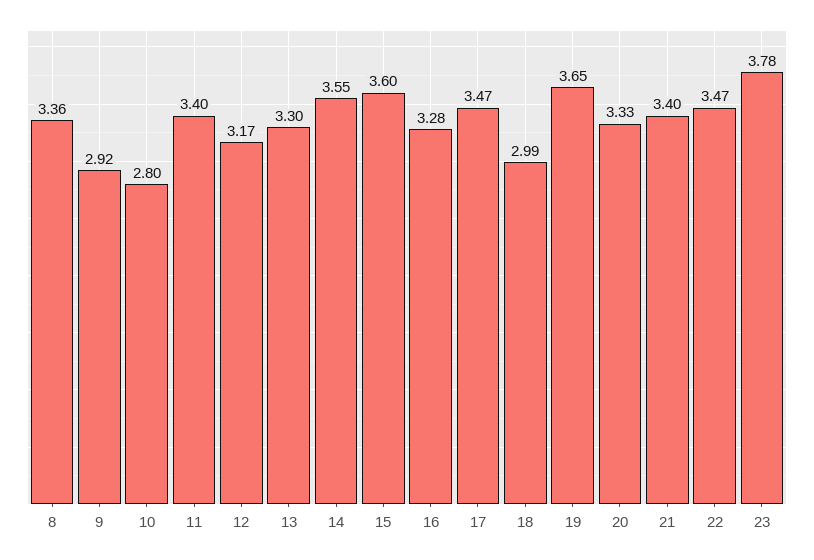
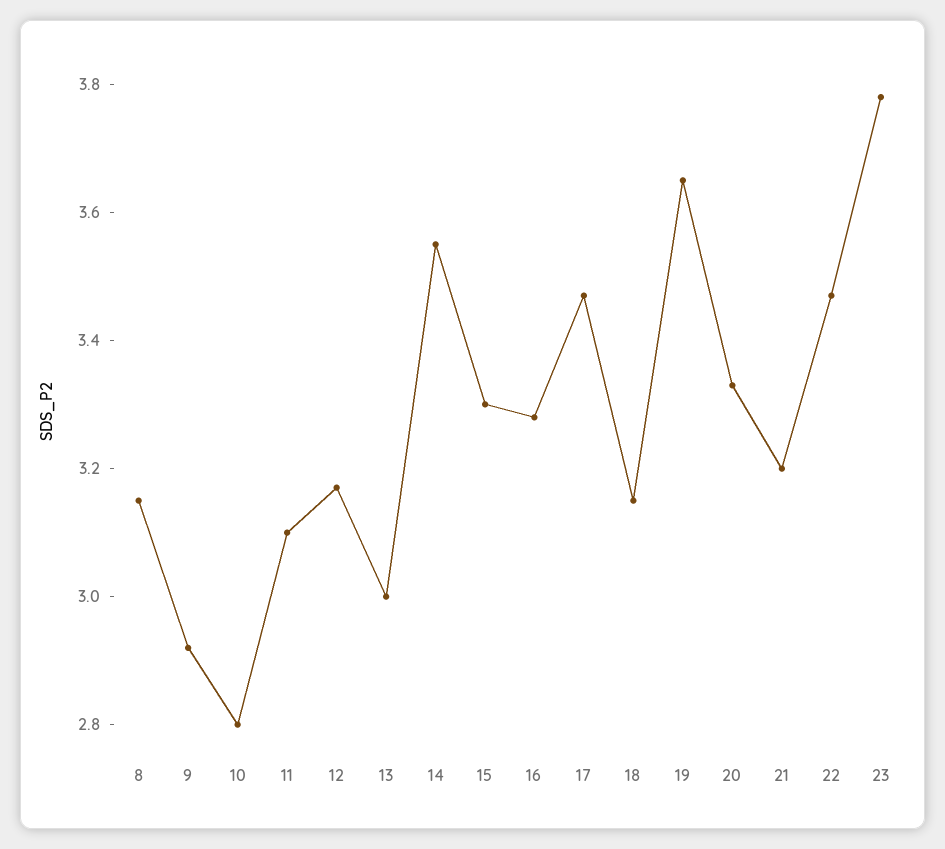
  {
-   "8": 3.36,
+   "8": 3.15,
    "9": 2.92,
    "10": 2.8,
-   "11": 3.4,
+   "11": 3.1,
    "12": 3.17,
-   "13": 3.3,
+   "13": 3,
    "14": 3.55,
-   "15": 3.6,
+   "15": 3.3,
    "16": 3.28,
    "17": 3.47,
-   "18": 2.99,
+   "18": 3.15,
    "19": 3.65,
    "20": 3.33,
-   "21": 3.4,
+   "21": 3.2,
    "22": 3.47,
    "23": 3.78
  }

